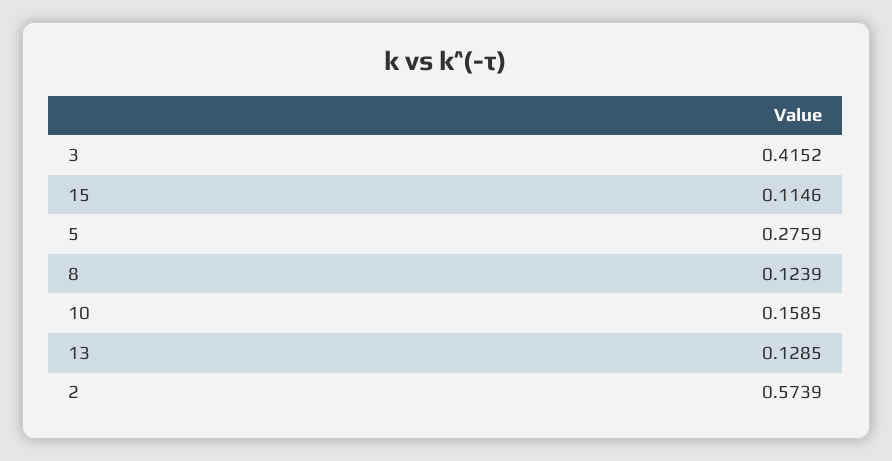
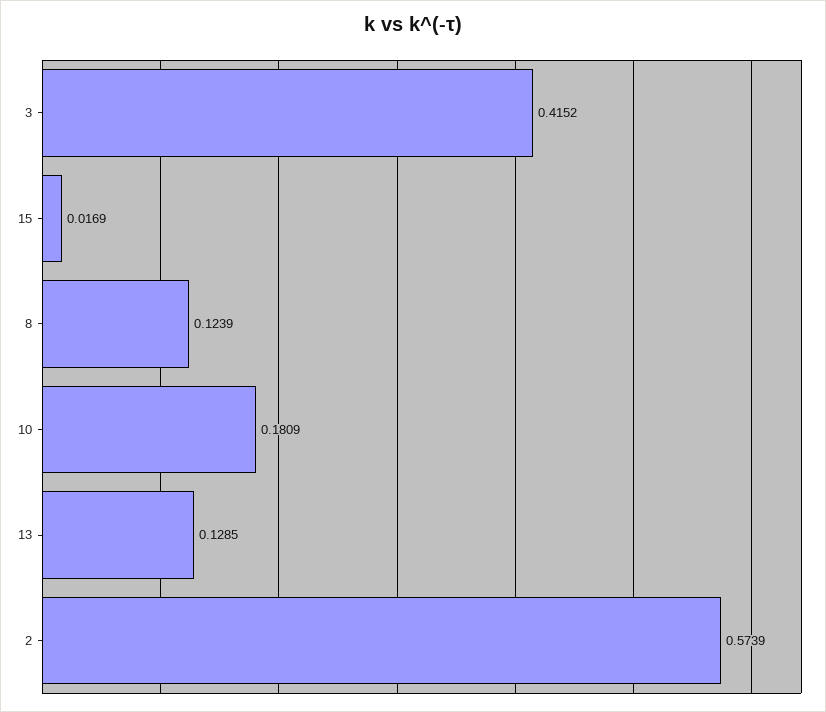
  {
    "3": 0.4152,
-   "15": 0.1146,
+   "15": 0.0169,
-   "5": 0.2759,
    "8": 0.1239,
-   "10": 0.1585,
+   "10": 0.1809,
    "13": 0.1285,
    "2": 0.5739
  }

